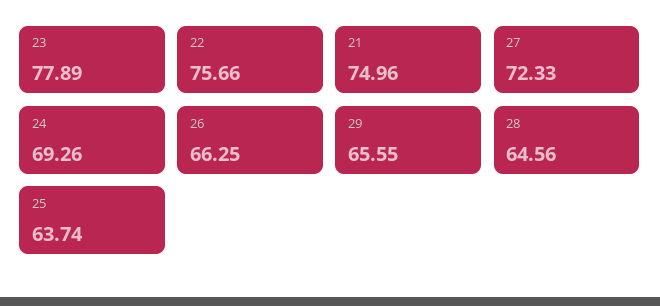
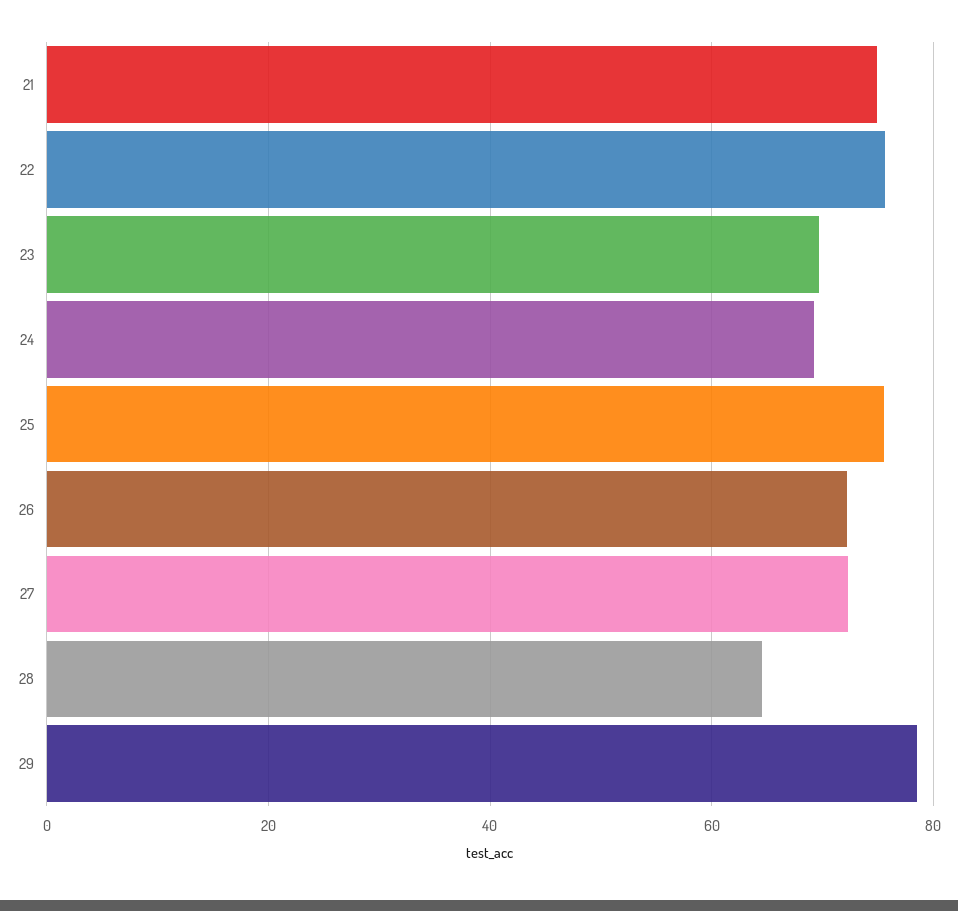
  {
-   "23": 77.89,
+   "23": 70,
    "22": 75.66,
    "21": 74.96,
    "27": 72.33,
    "24": 69.26,
-   "26": 66.25,
+   "26": 72,
-   "29": 65.55,
+   "29": 78,
    "28": 64.56,
-   "25": 63.74
+   "25": 76
  }

